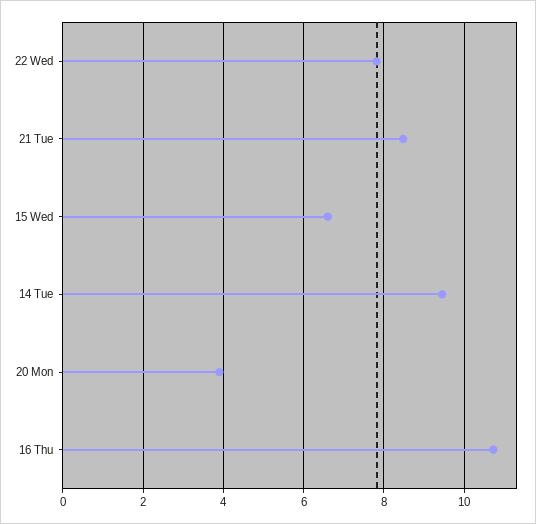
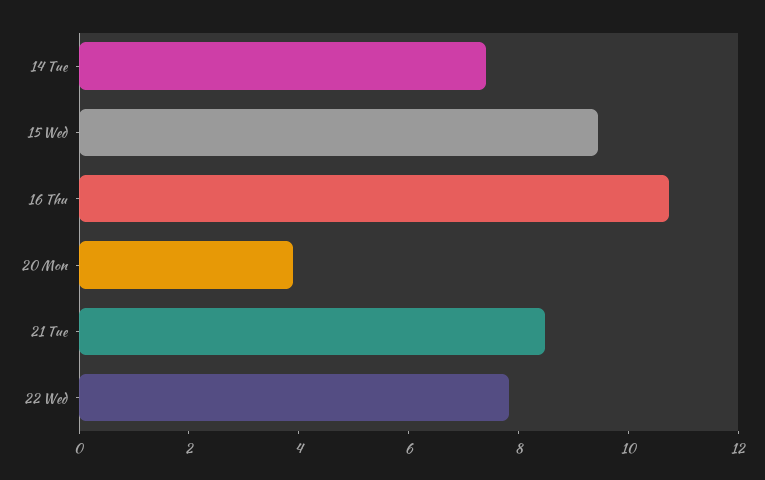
  {
    "22 Wed": 7.8,
    "21 Tue": 8.4,
-   "15 Wed": 6.6,
+   "15 Wed": 9.5,
-   "14 Tue": 9.4,
+   "14 Tue": 7.5,
    "20 Mon": 4,
    "16 Thu": 10.8
  }

